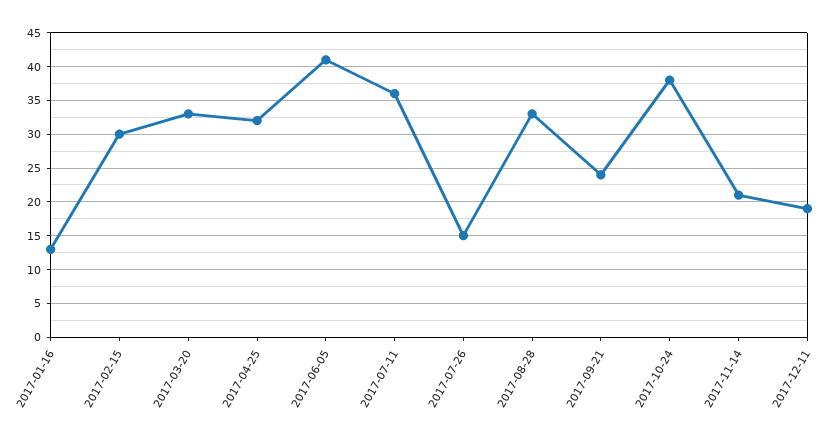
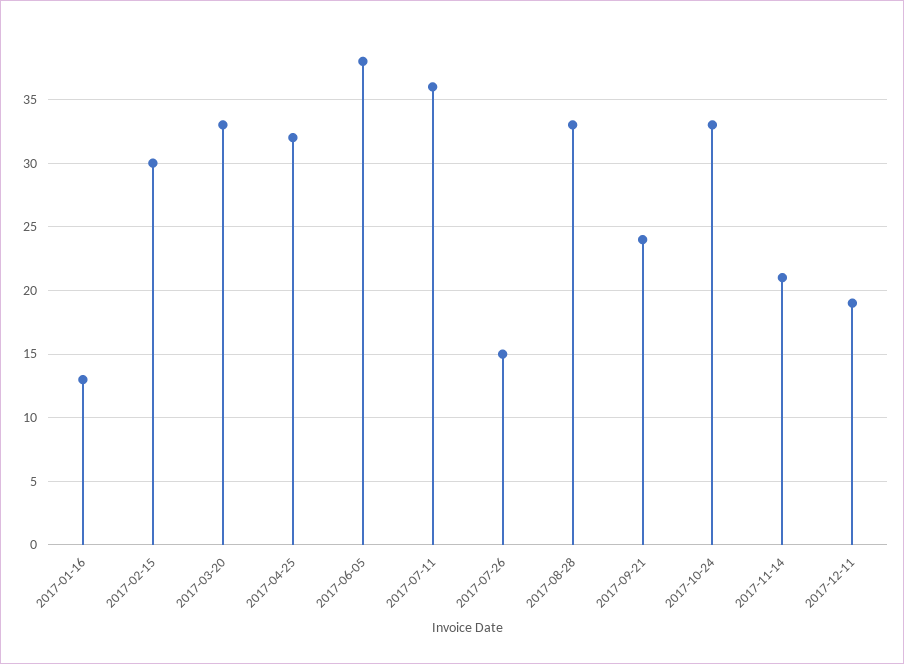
  {
    "2017-01-16": 13,
    "2017-02-15": 30,
    "2017-03-20": 33,
    "2017-04-25": 32,
-   "2017-06-05": 41,
+   "2017-06-05": 38,
    "2017-07-11": 36,
    "2017-07-26": 15,
    "2017-08-28": 33,
    "2017-09-21": 24,
-   "2017-10-24": 38,
+   "2017-10-24": 33,
    "2017-11-14": 21,
    "2017-12-11": 19
  }

